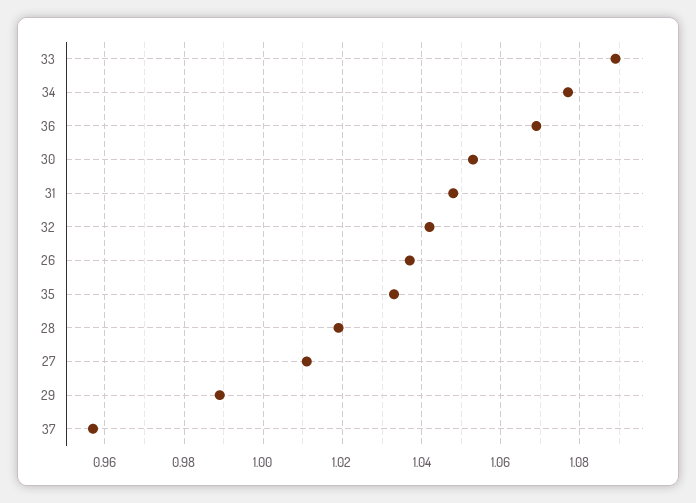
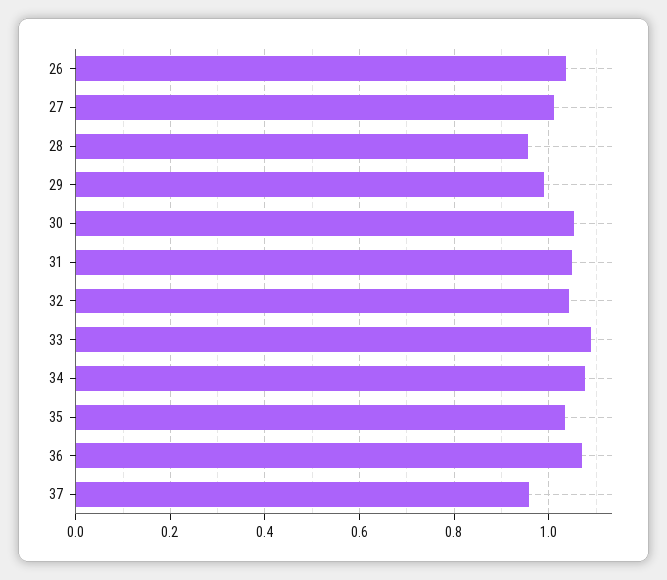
  {
    "33": 1.09,
    "34": 1.075,
    "36": 1.07,
    "30": 1.055,
    "31": 1.05,
    "32": 1.04,
    "26": 1.035,
    "35": 1.035,
-   "28": 1.02,
+   "28": 0.96,
    "27": 1.01,
    "29": 0.99,
    "37": 0.955
  }

